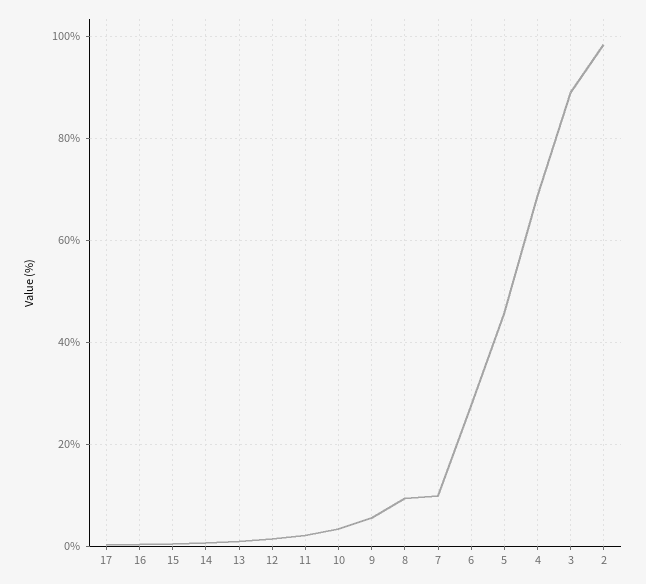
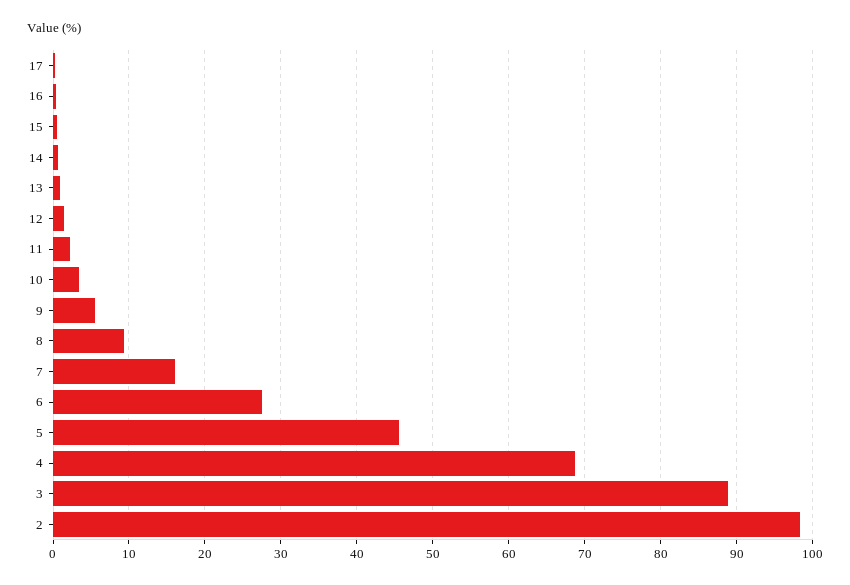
  {
    "17": 0,
    "16": 0,
    "15": 0,
    "14": 1,
    "13": 1,
    "12": 1,
    "11": 2,
    "10": 3,
    "9": 6,
    "8": 9,
-   "7": 10,
+   "7": 16,
    "6": 28,
    "5": 46,
    "4": 69,
    "3": 89,
    "2": 98
  }

